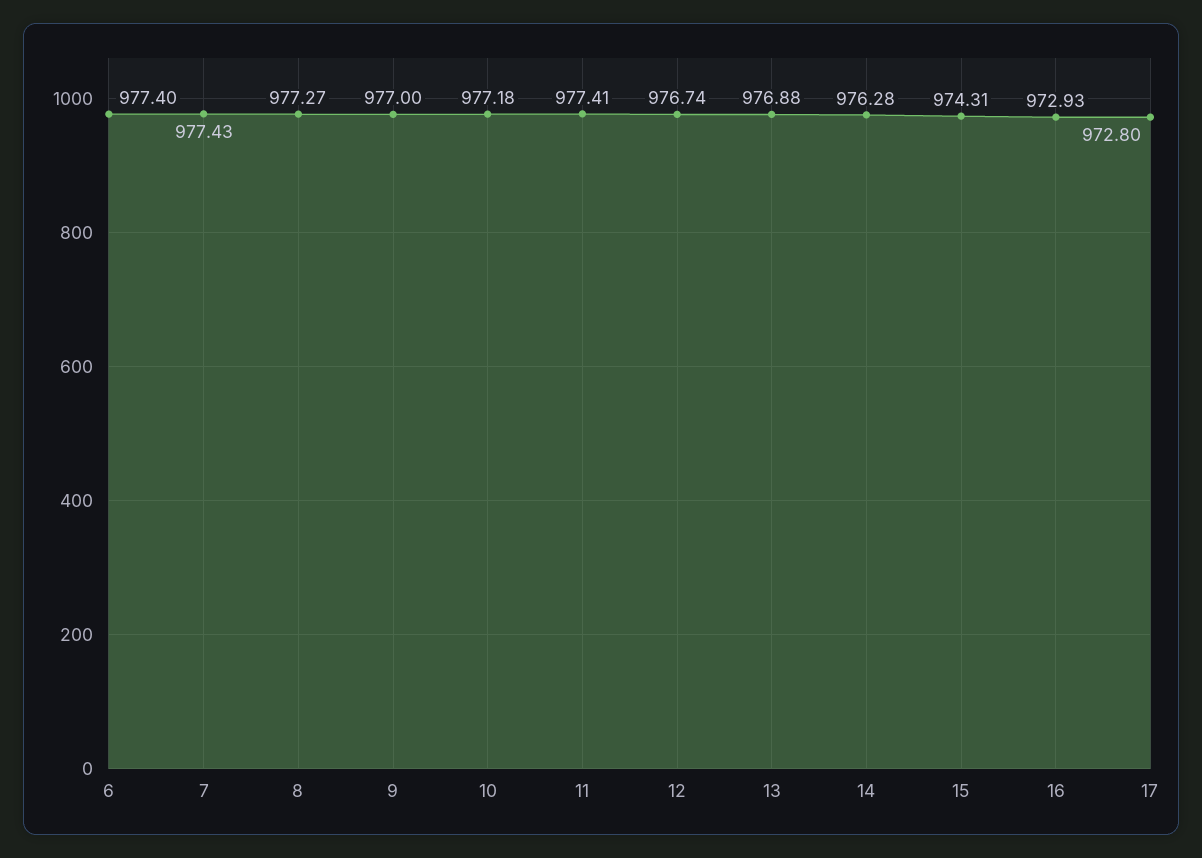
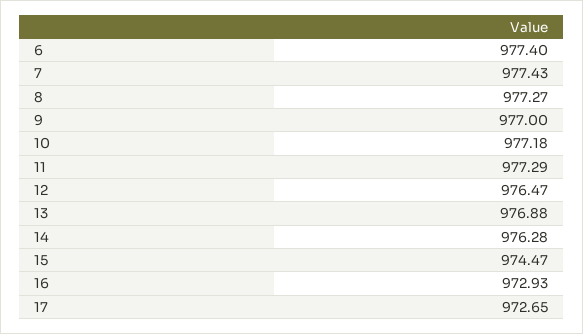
  {
    "6": 977.4,
    "7": 977.43,
    "8": 977.27,
    "9": 977,
    "10": 977.18,
-   "11": 977.41,
+   "11": 977.29,
-   "12": 976.74,
+   "12": 976.47,
    "13": 976.88,
    "14": 976.28,
-   "15": 974.31,
+   "15": 974.47,
    "16": 972.93,
-   "17": 972.8
+   "17": 972.65
  }

